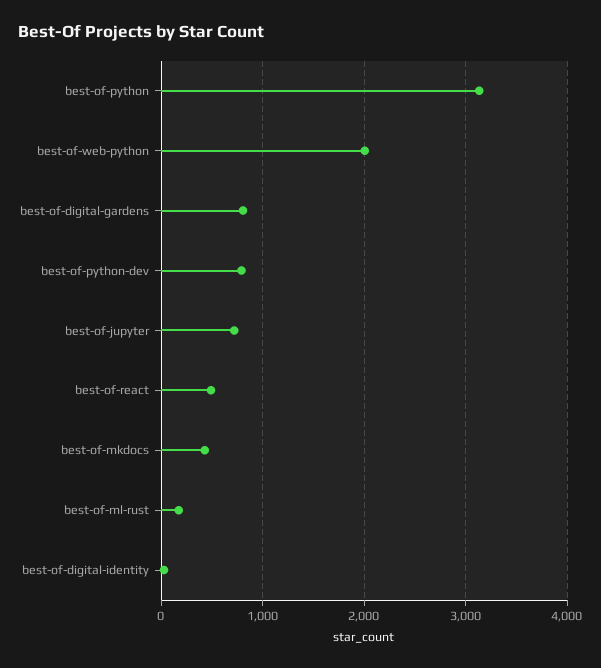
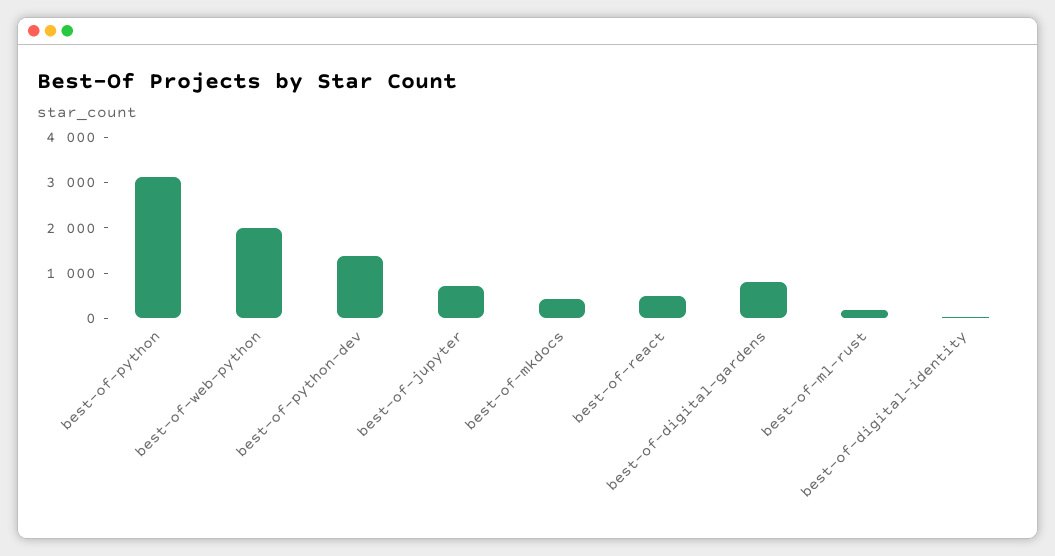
  {
    "best-of-python": 3100,
    "best-of-web-python": 2000,
    "best-of-digital-gardens": 800,
-   "best-of-python-dev": 800,
+   "best-of-python-dev": 1400,
    "best-of-jupyter": 700,
    "best-of-react": 500,
    "best-of-mkdocs": 400,
    "best-of-ml-rust": 200,
    "best-of-digital-identity": 0
  }

